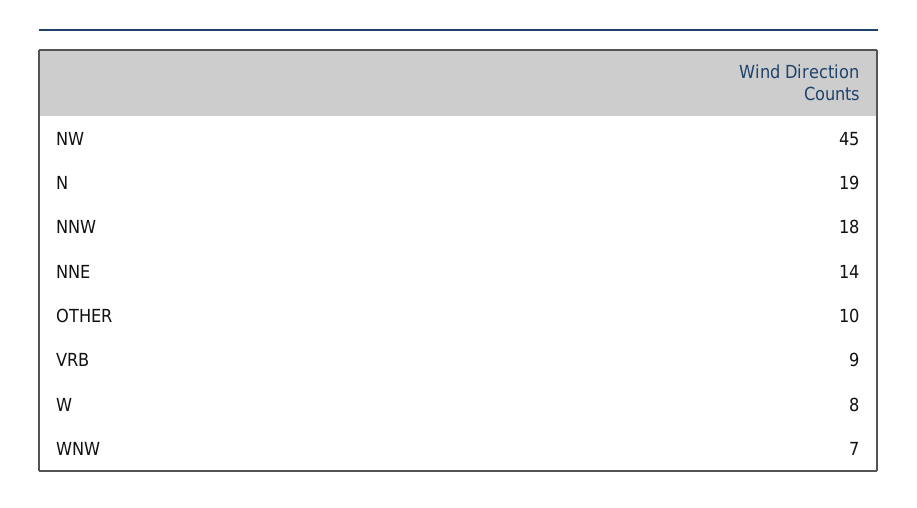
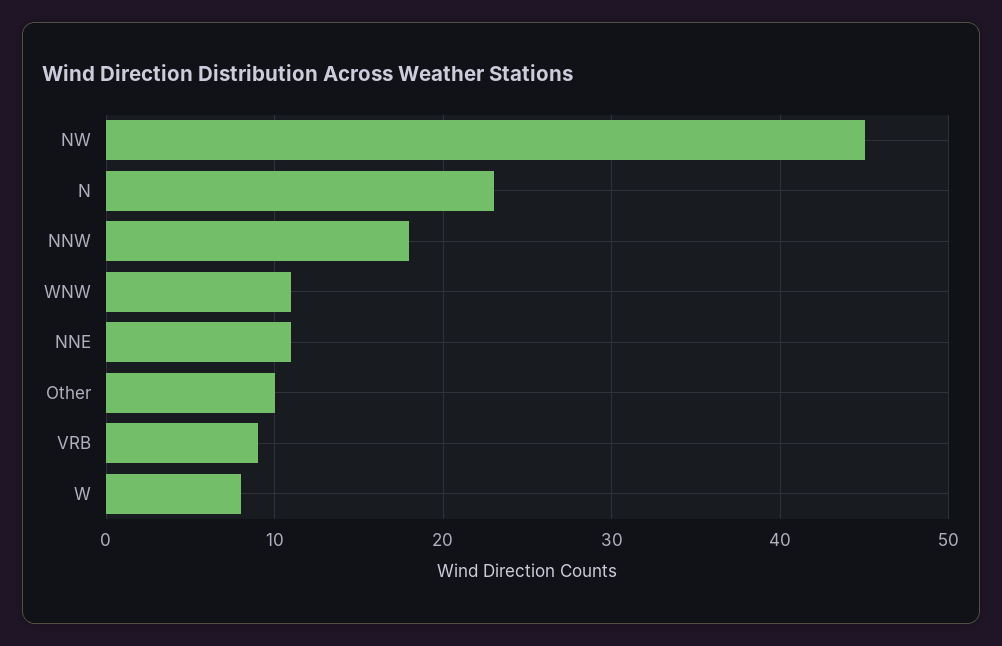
  {
    "NW": 45,
-   "N": 19,
+   "N": 23,
    "NNW": 18,
-   "NNE": 14,
+   "NNE": 11,
    "OTHER": 10,
    "VRB": 9,
    "W": 8,
-   "WNW": 7
+   "WNW": 11
  }

